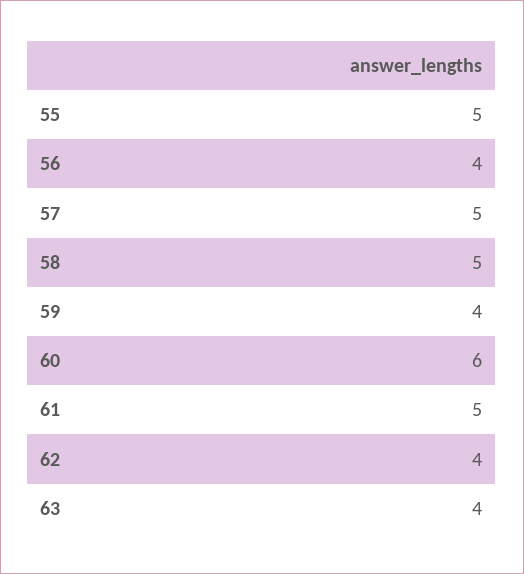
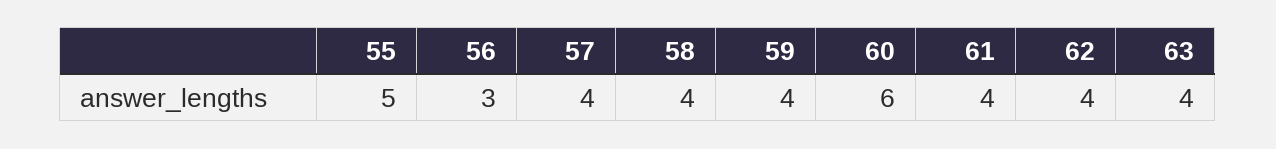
  {
    "55": 5,
-   "56": 4,
+   "56": 3,
-   "57": 5,
+   "57": 4,
-   "58": 5,
+   "58": 4,
    "59": 4,
    "60": 6,
-   "61": 5,
+   "61": 4,
    "62": 4,
    "63": 4
  }

